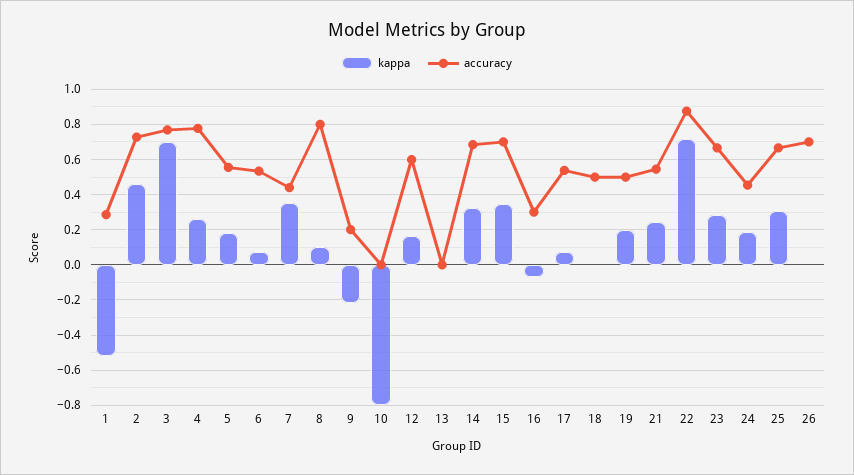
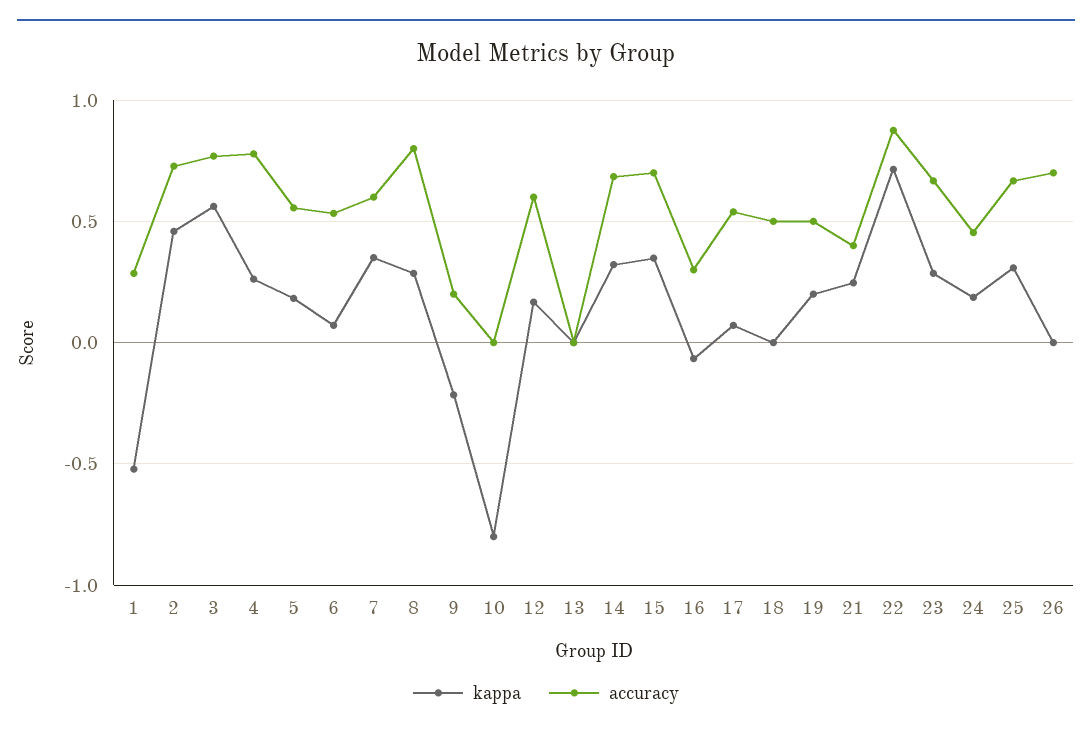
  {
    "kappa": {
      "1": -0.5,
      "2": 0.45,
-     "3": 0.7,
+     "3": 0.55,
      "4": 0.25,
      "5": 0.2,
      "6": 0.05,
      "7": 0.35,
-     "8": 0.1,
+     "8": 0.3,
      "9": -0.2,
      "10": -0.8,
      "12": 0.15,
      "13": 0,
      "14": 0.3,
      "15": 0.35,
      "16": -0.05,
      "17": 0.05,
      "18": 0,
      "19": 0.2,
      "21": 0.25,
      "22": 0.7,
      "23": 0.3,
      "24": 0.2,
      "25": 0.3,
      "26": 0
    },
    "accuracy": {
      "1": 0.3,
      "2": 0.75,
      "3": 0.75,
      "4": 0.8,
      "5": 0.55,
      "6": 0.55,
-     "7": 0.45,
+     "7": 0.6,
      "8": 0.8,
      "9": 0.2,
      "10": 0,
      "12": 0.6,
      "13": 0,
      "14": 0.7,
      "15": 0.7,
      "16": 0.3,
      "17": 0.55,
      "18": 0.5,
      "19": 0.5,
-     "21": 0.55,
+     "21": 0.4,
      "22": 0.9,
      "23": 0.65,
      "24": 0.45,
      "25": 0.65,
      "26": 0.7
    }
  }

